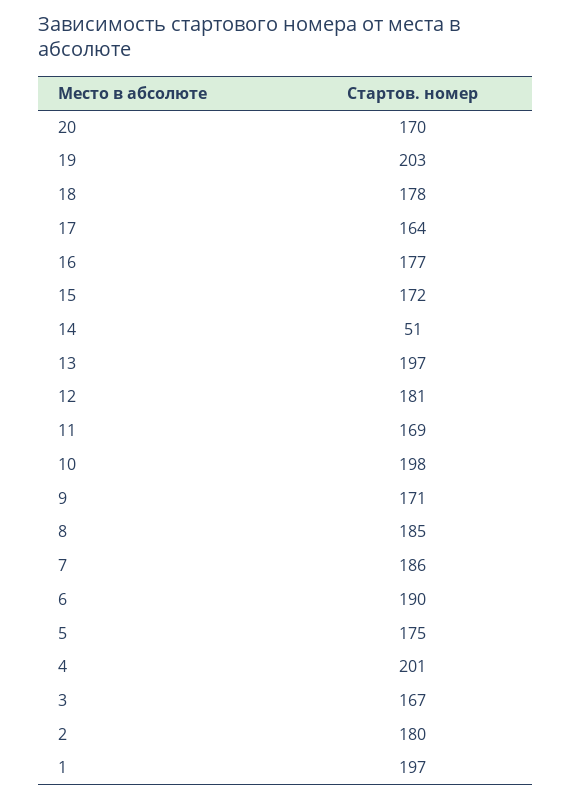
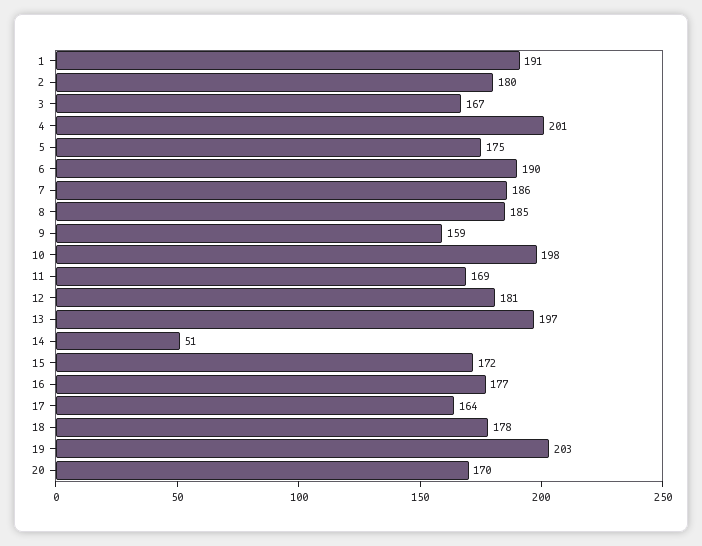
  {
    "20": 170,
    "19": 203,
    "18": 178,
    "17": 164,
    "16": 177,
    "15": 172,
    "14": 51,
    "13": 197,
    "12": 181,
    "11": 169,
    "10": 198,
-   "9": 171,
+   "9": 159,
    "8": 185,
    "7": 186,
    "6": 190,
    "5": 175,
    "4": 201,
    "3": 167,
    "2": 180,
-   "1": 197
+   "1": 191
  }

